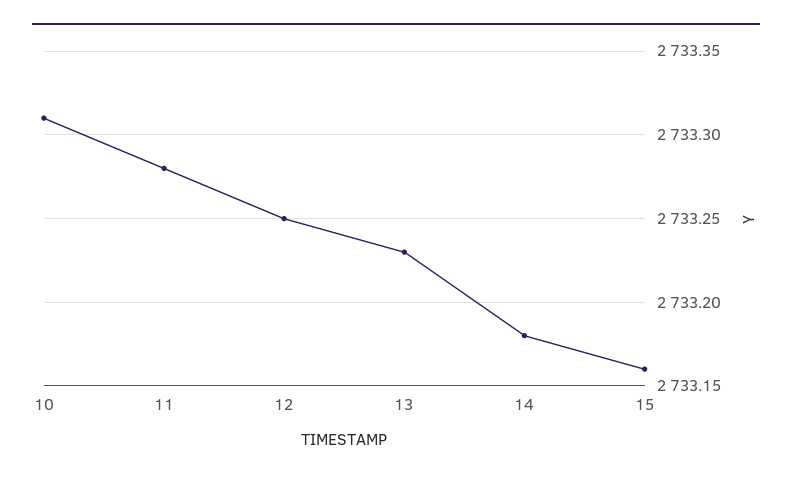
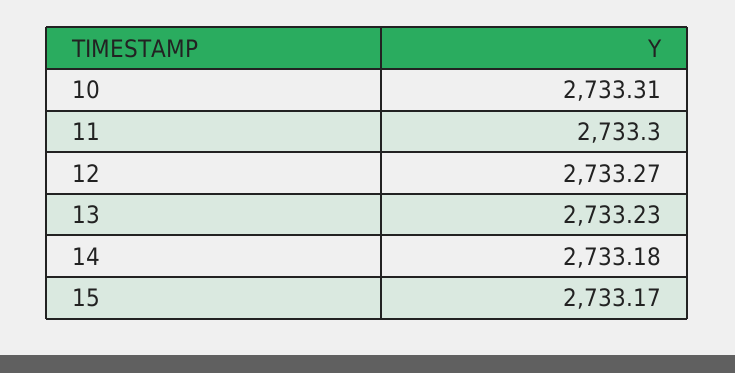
  {
    "10": 2733.31,
-   "11": 2733.28,
+   "11": 2733.3,
-   "12": 2733.25,
+   "12": 2733.27,
    "13": 2733.23,
    "14": 2733.18,
-   "15": 2733.16
+   "15": 2733.17
  }

